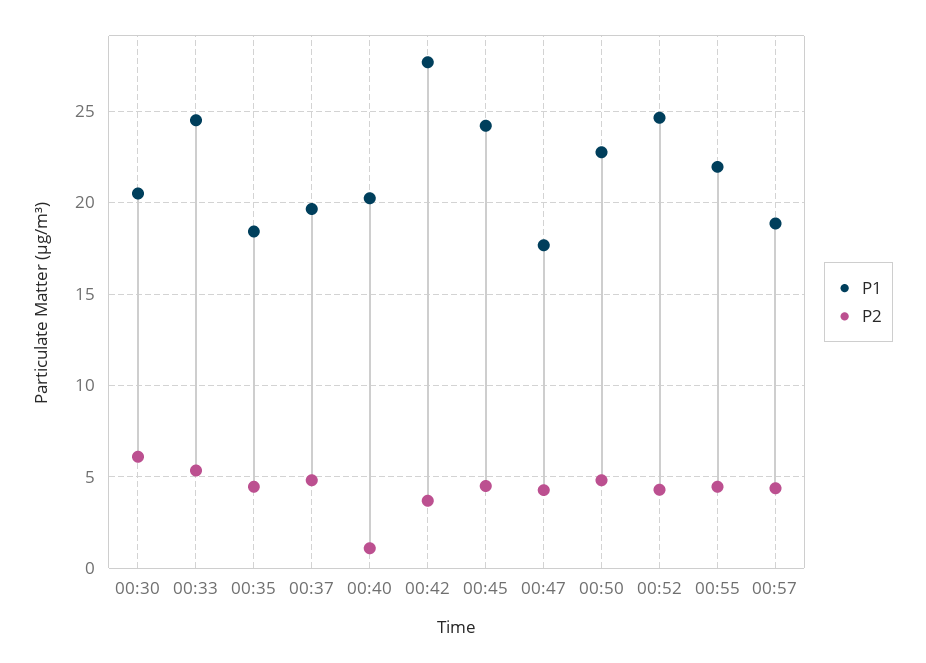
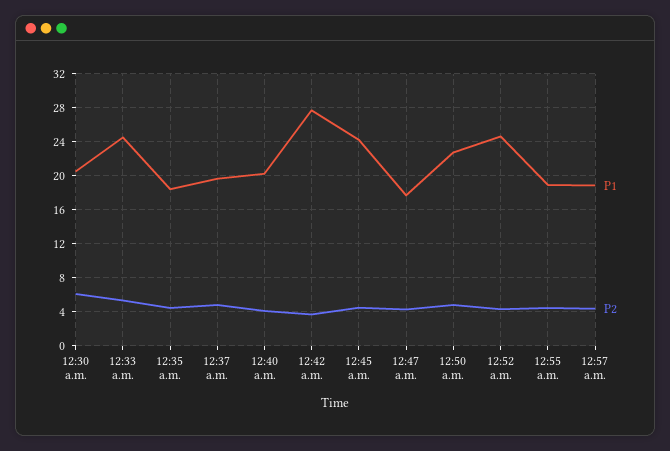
  {
    "P1": {
      "00:30": 20.5,
      "00:33": 24.5,
      "00:35": 18.5,
      "00:37": 19.5,
      "00:40": 20,
      "00:42": 27.5,
      "00:45": 24,
      "00:47": 17.5,
      "00:50": 23,
      "00:52": 24.5,
-     "00:55": 22,
+     "00:55": 19,
      "00:57": 19
    },
    "P2": {
      "00:30": 6,
      "00:33": 5.5,
      "00:35": 4.5,
      "00:37": 5,
-     "00:40": 1,
+     "00:40": 4,
      "00:42": 3.5,
      "00:45": 4.5,
      "00:47": 4.5,
      "00:50": 5,
      "00:52": 4.5,
      "00:55": 4.5,
      "00:57": 4.5
    }
  }

